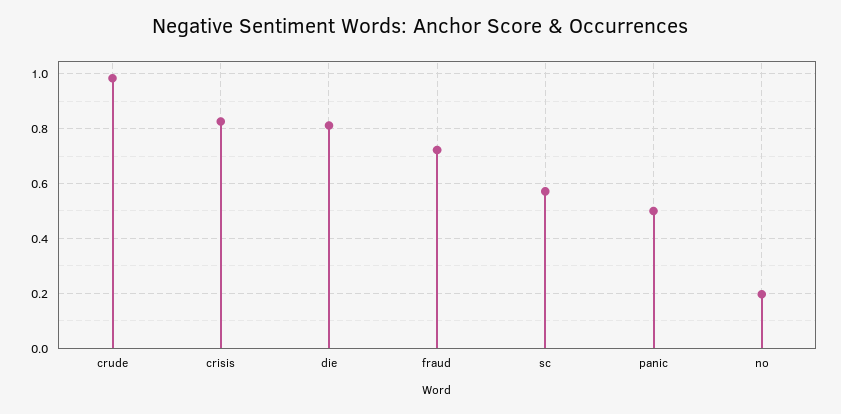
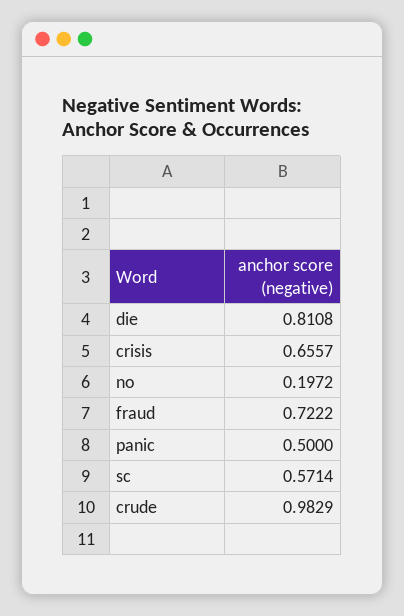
  {
    "crude": 0.9829,
-   "crisis": 0.825,
+   "crisis": 0.6557,
    "die": 0.8108,
    "fraud": 0.7222,
    "sc": 0.5714,
    "panic": 0.5,
    "no": 0.1972
  }

